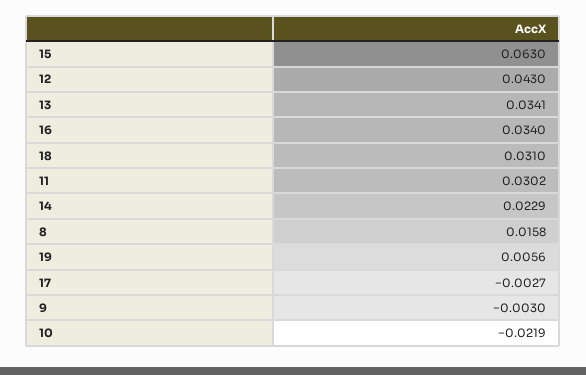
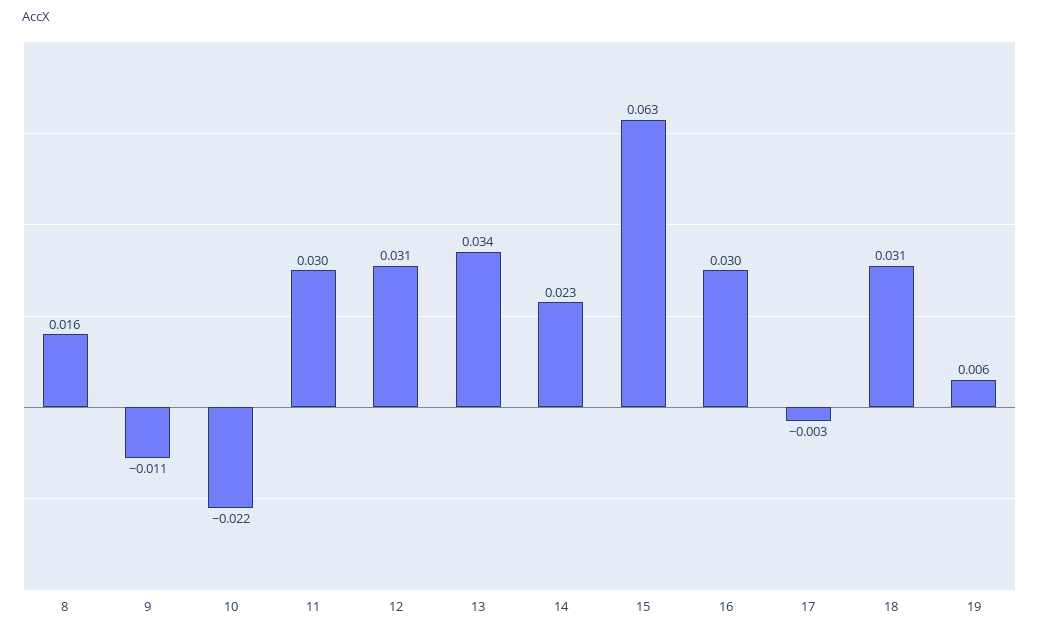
  {
    "15": 0.063,
-   "12": 0.043,
+   "12": 0.031,
    "13": 0.0341,
-   "16": 0.034,
+   "16": 0.03,
    "18": 0.031,
    "11": 0.0302,
    "14": 0.0229,
    "8": 0.0158,
    "19": 0.0056,
    "17": -0.0027,
-   "9": -0.003,
+   "9": -0.011,
    "10": -0.0219
  }

